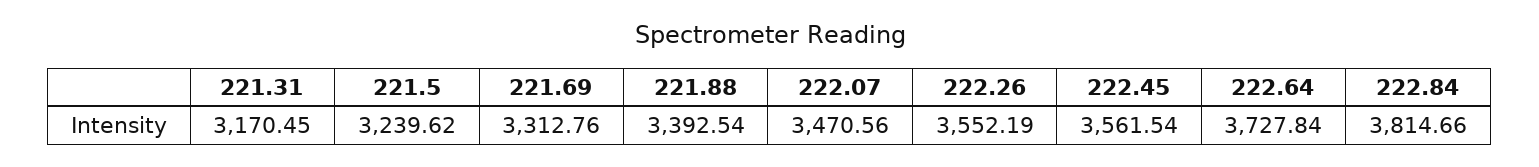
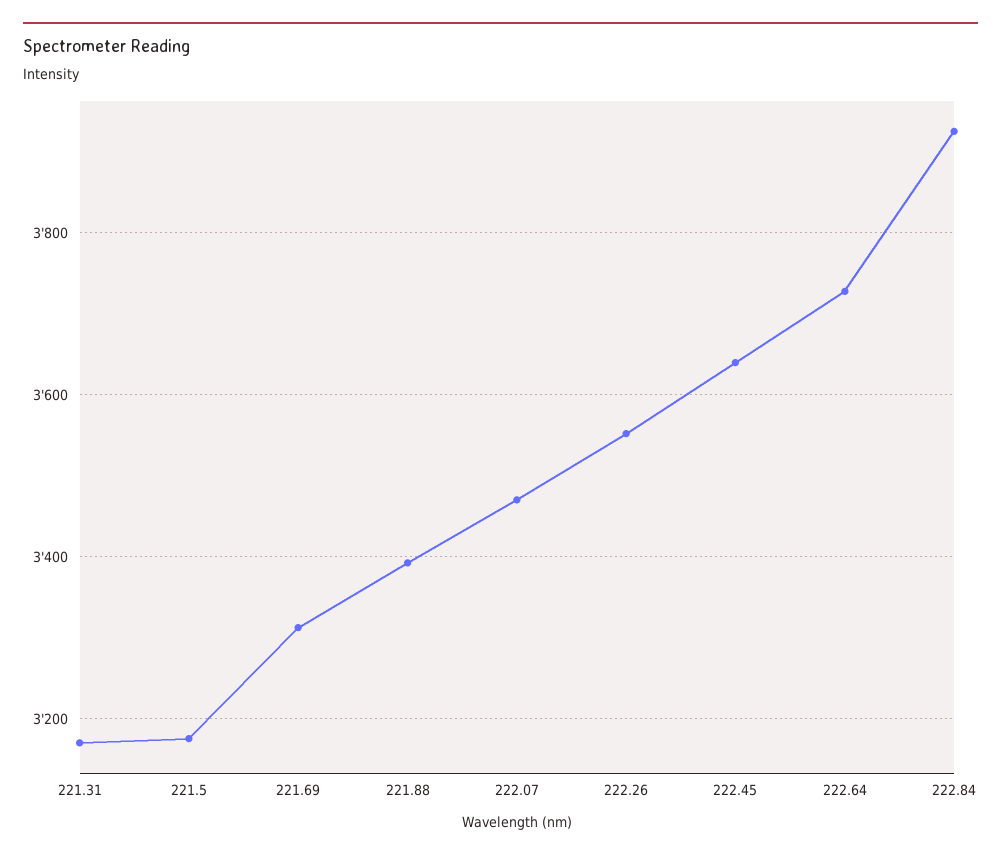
  {
    "221.31": 3170.45,
-   "221.5": 3239.62,
+   "221.5": 3180,
    "221.69": 3312.76,
    "221.88": 3392.54,
    "222.07": 3470.56,
    "222.26": 3552.19,
-   "222.45": 3561.54,
+   "222.45": 3640,
    "222.64": 3727.84,
-   "222.84": 3814.66
+   "222.84": 3920
  }

